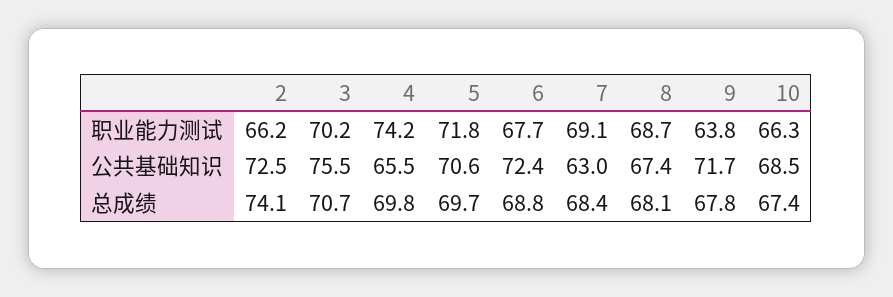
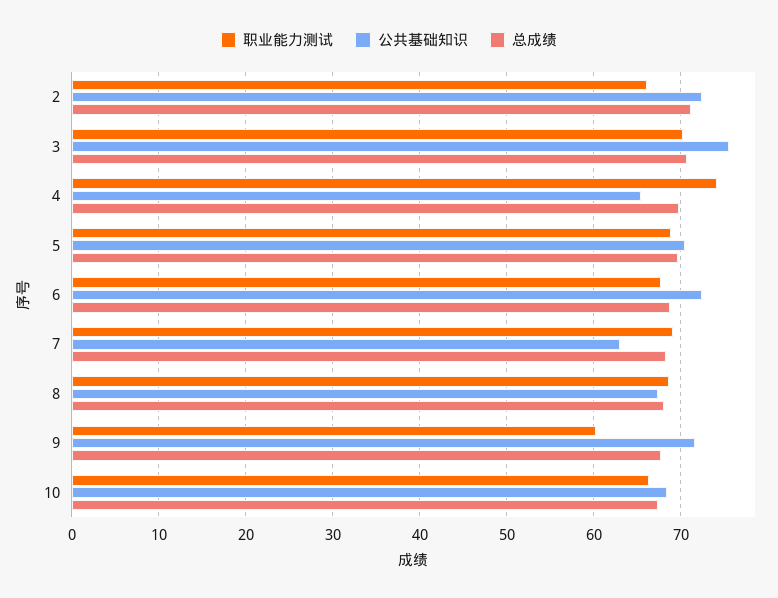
  {
    "职业能力测试": {
      "2": 66.2,
      "3": 70.2,
      "4": 74.2,
-     "5": 71.8,
+     "5": 69,
      "6": 67.7,
      "7": 69.1,
      "8": 68.7,
-     "9": 63.8,
+     "9": 60,
      "10": 66.3
    },
    "公共基础知识": {
      "2": 72.5,
      "3": 75.5,
      "4": 65.5,
      "5": 70.6,
      "6": 72.4,
      "7": 63,
      "8": 67.4,
      "9": 71.7,
      "10": 68.5
    },
    "总成绩": {
-     "2": 74.1,
+     "2": 71,
      "3": 70.7,
      "4": 69.8,
      "5": 69.7,
      "6": 68.8,
      "7": 68.4,
      "8": 68.1,
      "9": 67.8,
      "10": 67.4
    }
  }

